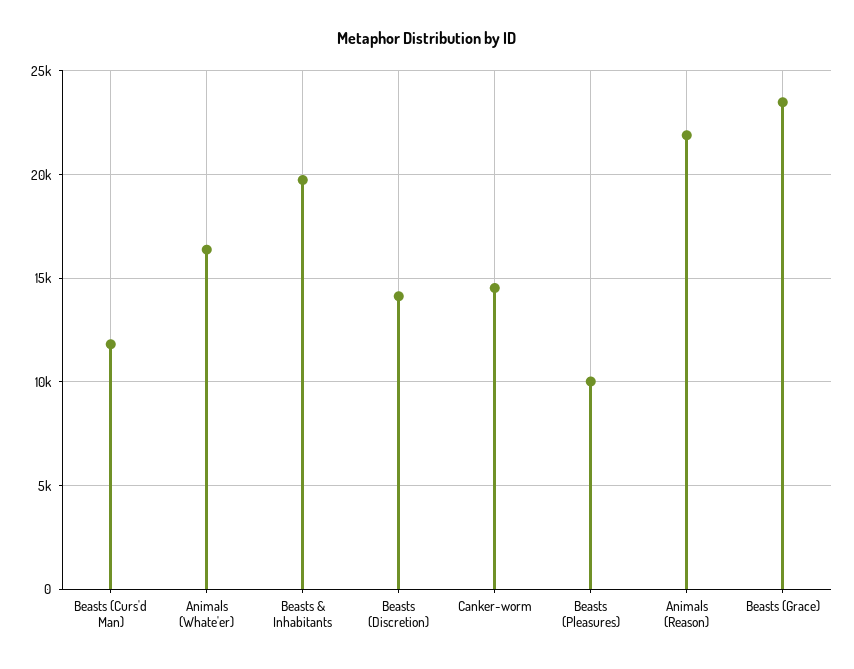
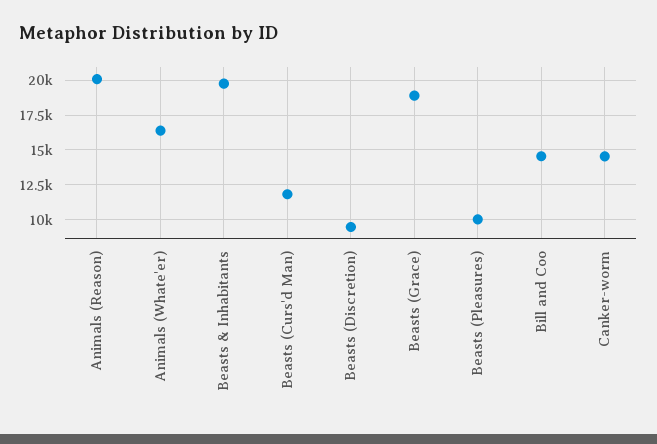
  {
    "Beasts (Curs'd Man)": 12000,
    "Animals (Whate'er)": 16500,
    "Beasts & Inhabitants": 19500,
-   "Beasts (Discretion)": 14000,
+   "Beasts (Discretion)": 9500,
    "Canker-worm": 14500,
    "Beasts (Pleasures)": 10000,
-   "Animals (Reason)": 22000,
+   "Animals (Reason)": 20000,
-   "Beasts (Grace)": 23500
+   "Beasts (Grace)": 19000,
+   "Bill and Coo": 14500
  }

